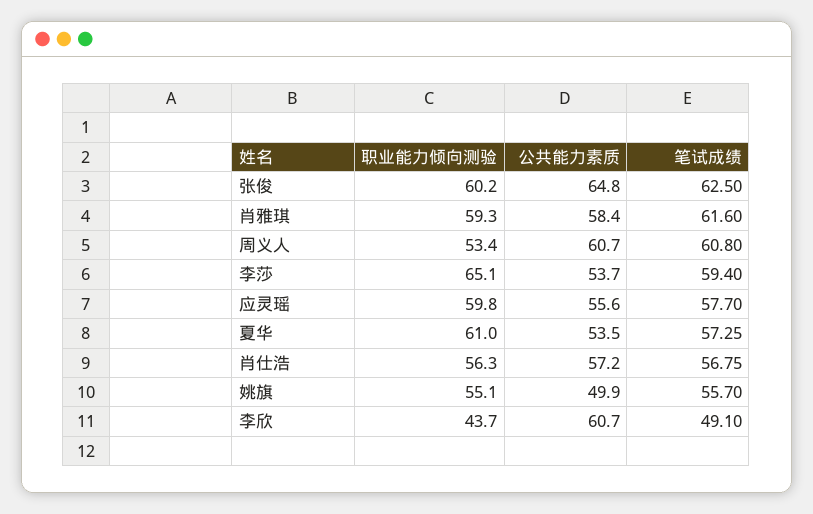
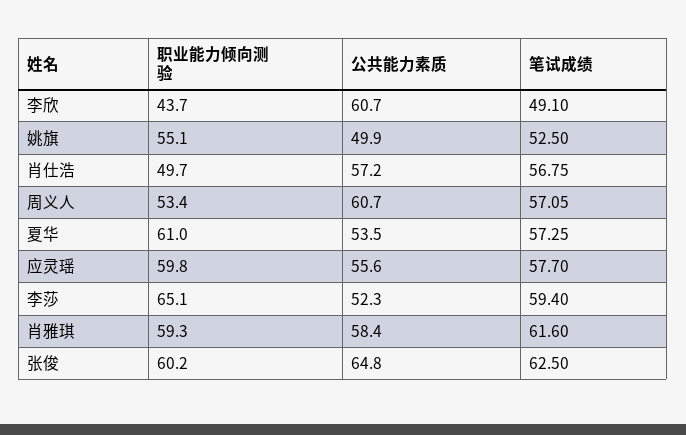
  {
    "职业能力倾向测验": {
      "张俊": 60.2,
      "肖雅琪": 59.3,
      "周义人": 53.4,
      "李莎": 65.1,
      "应灵瑶": 59.8,
      "夏华": 61,
-     "肖仕浩": 56.3,
+     "肖仕浩": 49.7,
      "姚旗": 55.1,
      "李欣": 43.7
    },
    "公共能力素质": {
      "张俊": 64.8,
      "肖雅琪": 58.4,
      "周义人": 60.7,
-     "李莎": 53.7,
+     "李莎": 52.3,
      "应灵瑶": 55.6,
      "夏华": 53.5,
      "肖仕浩": 57.2,
      "姚旗": 49.9,
      "李欣": 60.7
    },
    "笔试成绩": {
      "张俊": 62.5,
      "肖雅琪": 61.6,
-     "周义人": 60.8,
+     "周义人": 57.05,
      "李莎": 59.4,
      "应灵瑶": 57.7,
      "夏华": 57.25,
      "肖仕浩": 56.75,
-     "姚旗": 55.7,
+     "姚旗": 52.5,
      "李欣": 49.1
    }
  }

